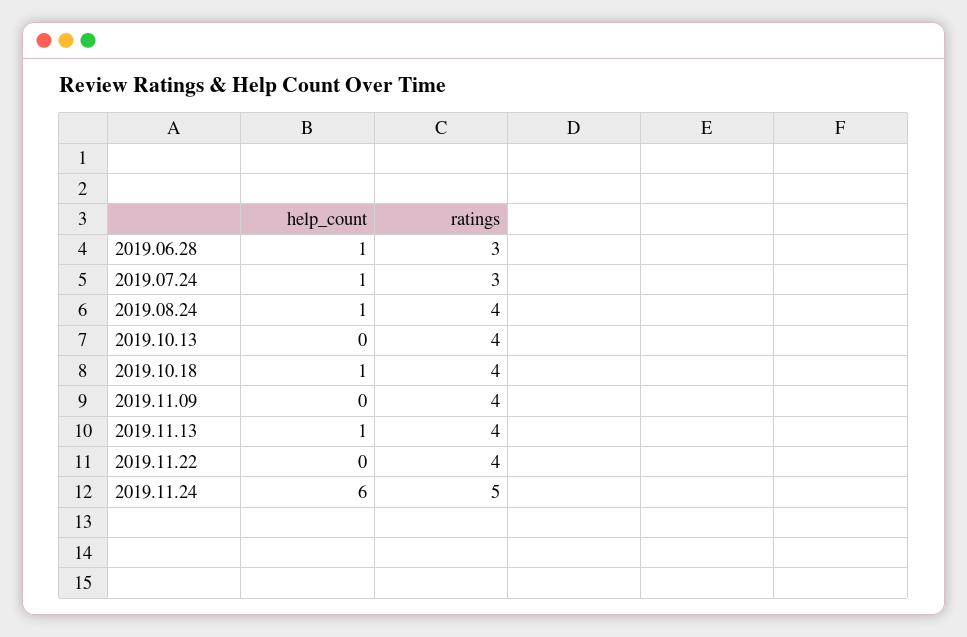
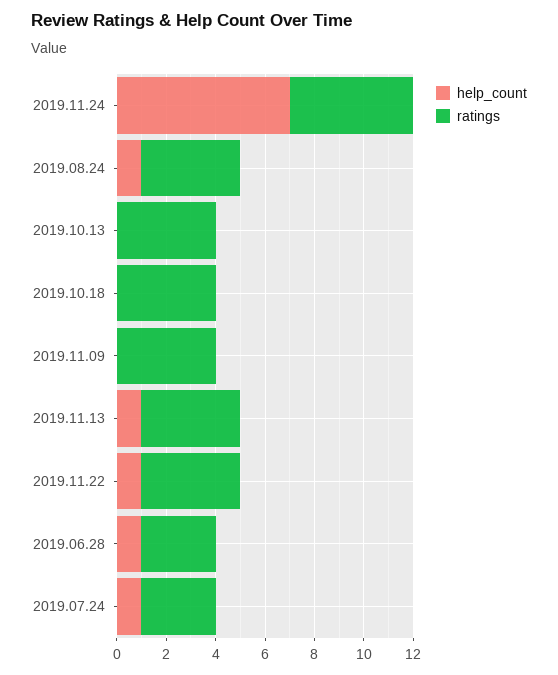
  {
    "help_count": {
      "2019.06.28": 1,
      "2019.07.24": 1,
      "2019.08.24": 1,
      "2019.10.13": 0,
-     "2019.10.18": 1,
+     "2019.10.18": 0,
      "2019.11.09": 0,
      "2019.11.13": 1,
-     "2019.11.22": 0,
+     "2019.11.22": 1,
-     "2019.11.24": 6
+     "2019.11.24": 7
    },
    "ratings": {
      "2019.06.28": 3,
      "2019.07.24": 3,
      "2019.08.24": 4,
      "2019.10.13": 4,
      "2019.10.18": 4,
      "2019.11.09": 4,
      "2019.11.13": 4,
      "2019.11.22": 4,
      "2019.11.24": 5
    }
  }

